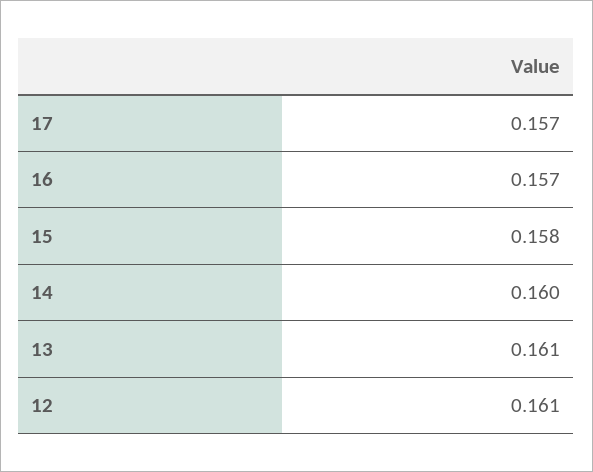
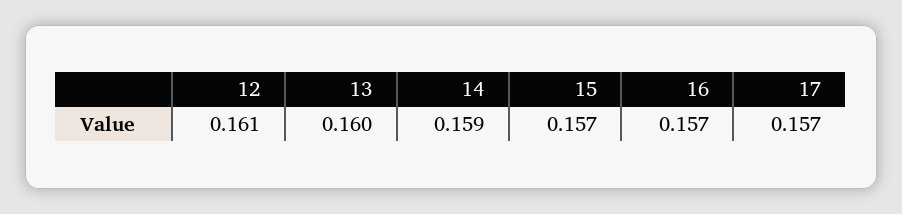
  {
    "17": 0.157,
    "16": 0.157,
-   "15": 0.158,
+   "15": 0.157,
-   "14": 0.16,
+   "14": 0.159,
-   "13": 0.161,
+   "13": 0.16,
    "12": 0.161
  }

